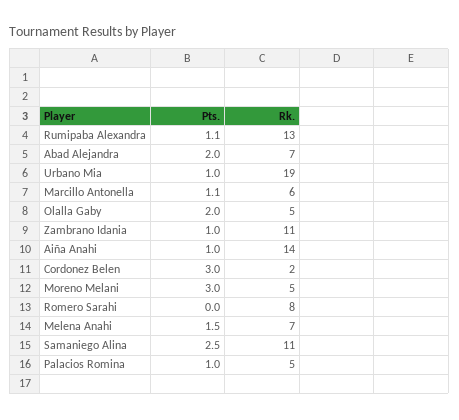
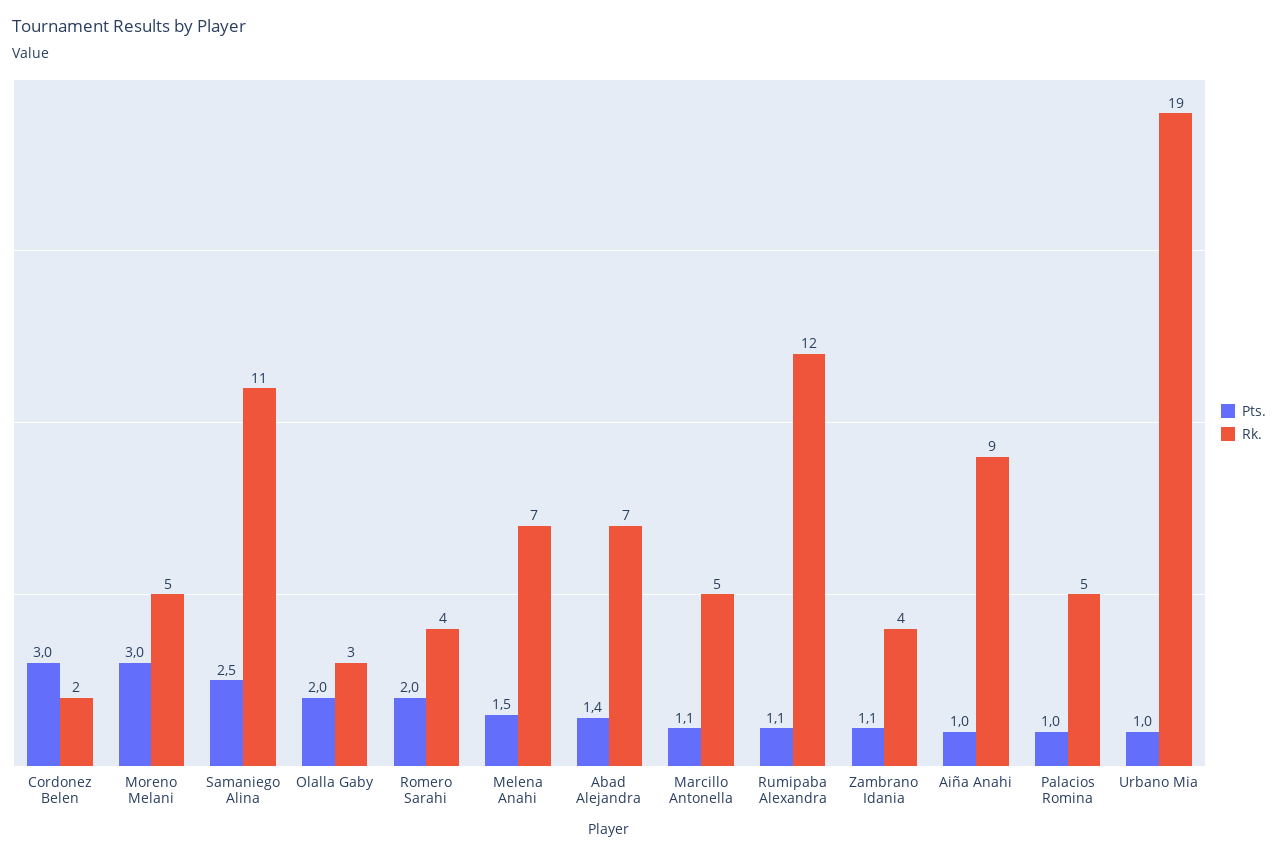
  {
    "Pts.": {
      "Rumipaba Alexandra": 1.1,
-     "Abad Alejandra": 2,
+     "Abad Alejandra": 1.4,
      "Urbano Mia": 1,
      "Marcillo Antonella": 1.1,
      "Olalla Gaby": 2,
-     "Zambrano Idania": 1,
+     "Zambrano Idania": 1.1,
      "Aiña Anahi": 1,
      "Cordonez Belen": 3,
      "Moreno Melani": 3,
-     "Romero Sarahi": 0,
+     "Romero Sarahi": 2,
      "Melena Anahi": 1.5,
      "Samaniego Alina": 2.5,
      "Palacios Romina": 1
    },
    "Rk.": {
-     "Rumipaba Alexandra": 13,
+     "Rumipaba Alexandra": 12,
      "Abad Alejandra": 7,
      "Urbano Mia": 19,
-     "Marcillo Antonella": 6,
+     "Marcillo Antonella": 5,
-     "Olalla Gaby": 5,
+     "Olalla Gaby": 3,
-     "Zambrano Idania": 11,
+     "Zambrano Idania": 4,
-     "Aiña Anahi": 14,
+     "Aiña Anahi": 9,
      "Cordonez Belen": 2,
      "Moreno Melani": 5,
-     "Romero Sarahi": 8,
+     "Romero Sarahi": 4,
      "Melena Anahi": 7,
      "Samaniego Alina": 11,
      "Palacios Romina": 5
    }
  }

